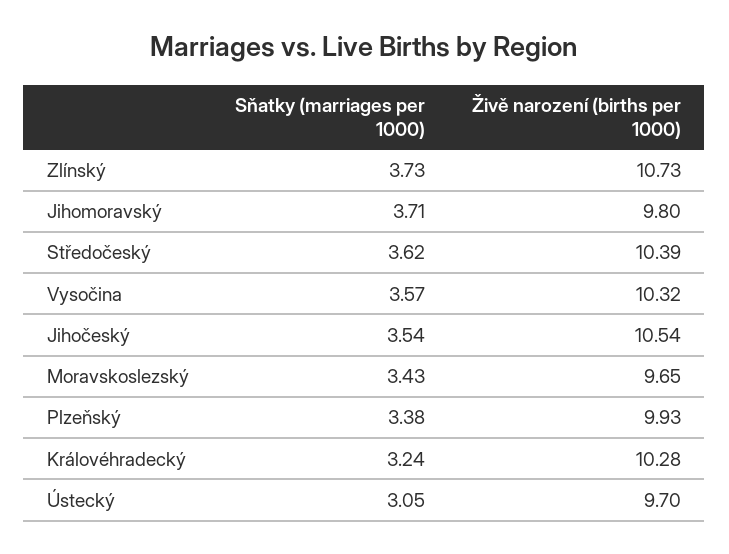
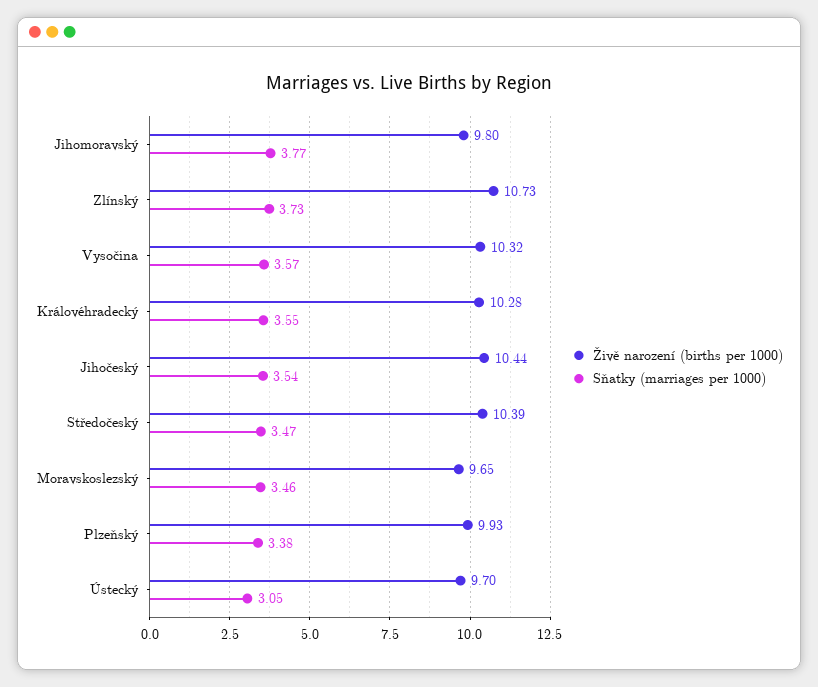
  {
    "Sňatky (marriages per 1000)": {
      "Zlínský": 3.73,
-     "Jihomoravský": 3.71,
+     "Jihomoravský": 3.77,
-     "Středočeský": 3.62,
+     "Středočeský": 3.47,
      "Vysočina": 3.57,
      "Jihočeský": 3.54,
-     "Moravskoslezský": 3.43,
+     "Moravskoslezský": 3.46,
      "Plzeňský": 3.38,
-     "Královéhradecký": 3.24,
+     "Královéhradecký": 3.55,
      "Ústecký": 3.05
    },
    "Živě narození (births per 1000)": {
      "Zlínský": 10.73,
      "Jihomoravský": 9.8,
      "Středočeský": 10.39,
      "Vysočina": 10.32,
-     "Jihočeský": 10.54,
+     "Jihočeský": 10.44,
      "Moravskoslezský": 9.65,
      "Plzeňský": 9.93,
      "Královéhradecký": 10.28,
      "Ústecký": 9.7
    }
  }

